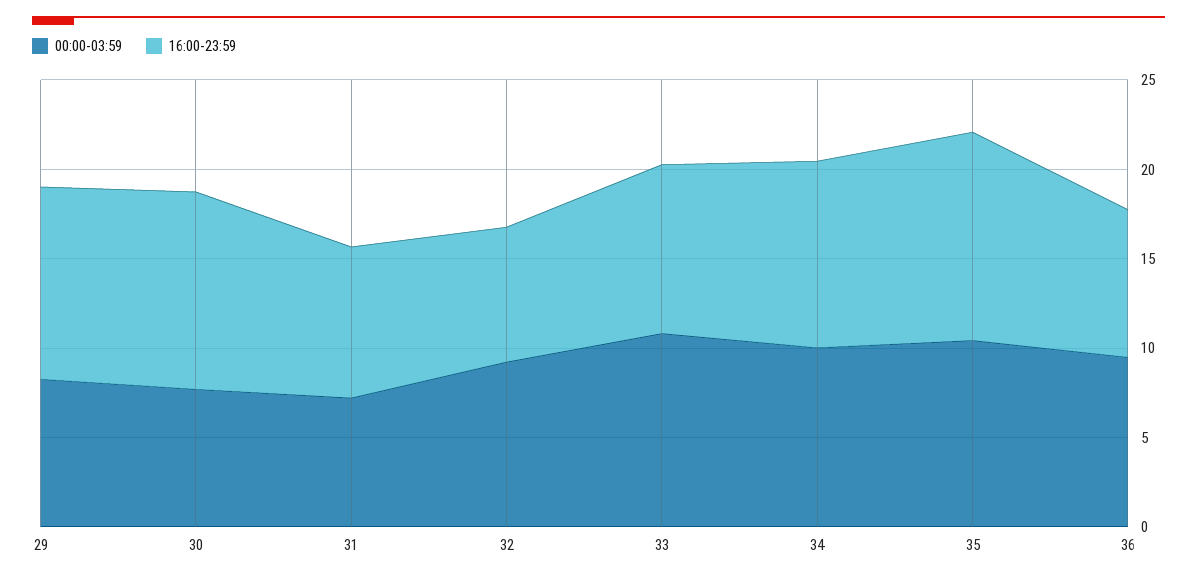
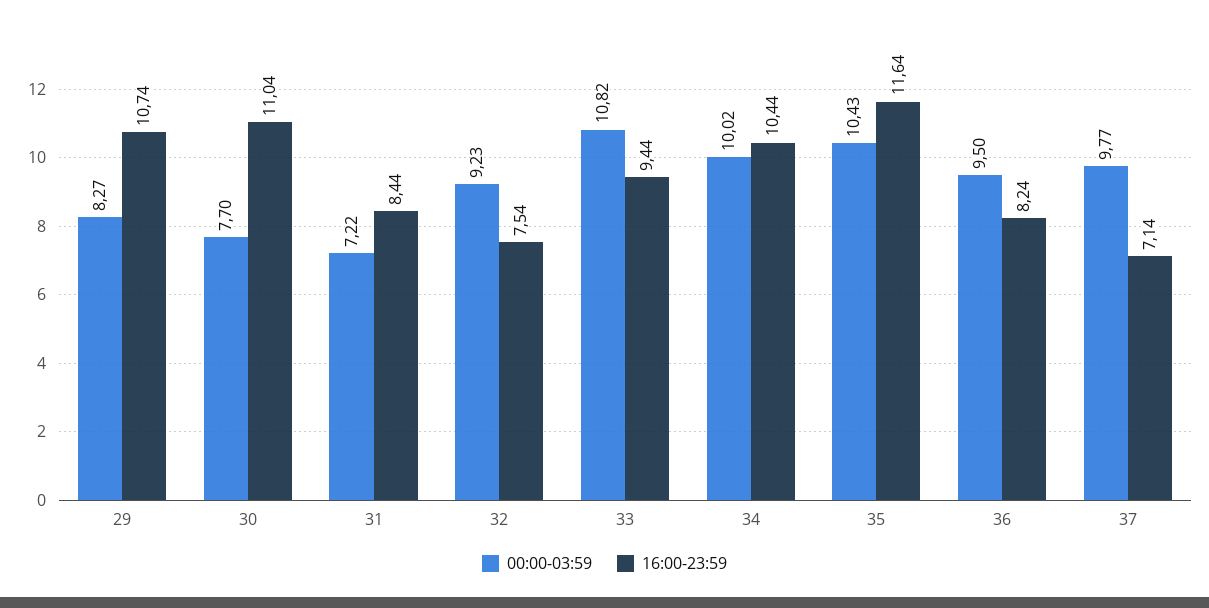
  {
    "00:00-03:59": {
      "29": 8.27,
      "30": 7.7,
      "31": 7.22,
      "32": 9.23,
      "33": 10.82,
      "34": 10.02,
      "35": 10.43,
-     "36": 9.5
+     "36": 9.5,
+     "37": 9.77
    },
    "16:00-23:59": {
      "29": 10.74,
      "30": 11.04,
      "31": 8.44,
      "32": 7.54,
      "33": 9.44,
      "34": 10.44,
      "35": 11.64,
-     "36": 8.24
+     "36": 8.24,
+     "37": 7.14
    }
  }

